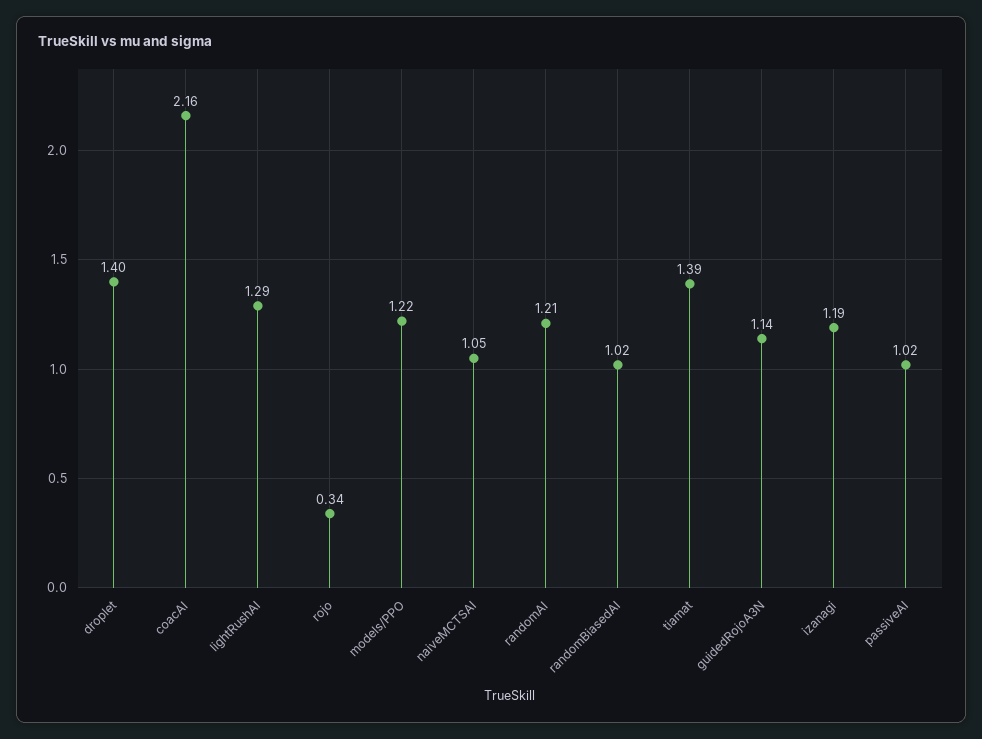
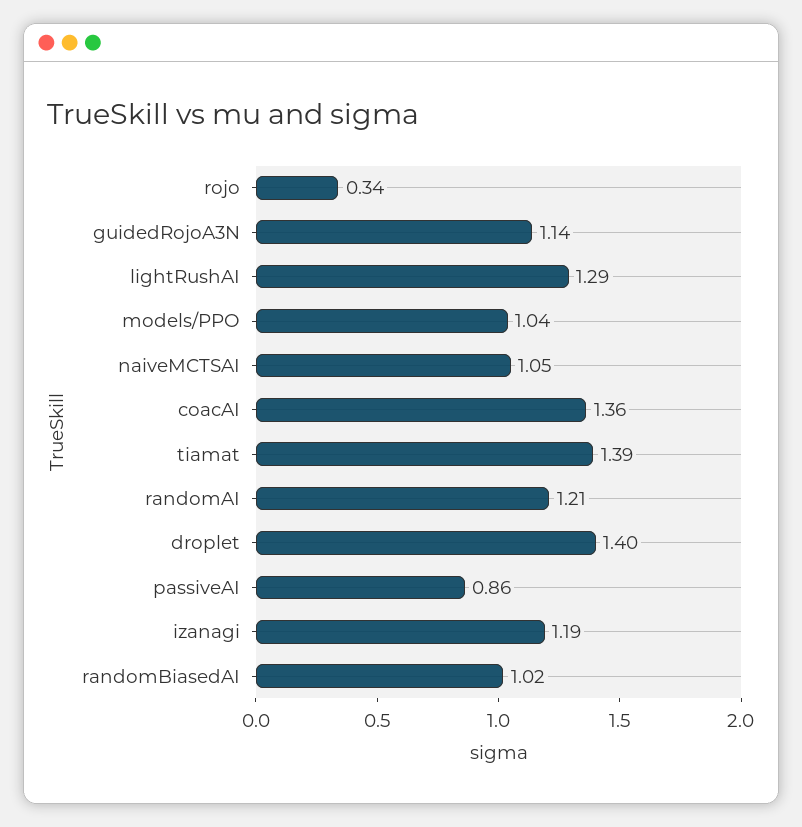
  {
    "droplet": 1.4,
-   "coacAI": 2.16,
+   "coacAI": 1.36,
    "lightRushAI": 1.29,
    "rojo": 0.34,
-   "models/PPO": 1.22,
+   "models/PPO": 1.04,
    "naiveMCTSAI": 1.05,
    "randomAI": 1.21,
    "randomBiasedAI": 1.02,
    "tiamat": 1.39,
    "guidedRojoA3N": 1.14,
    "izanagi": 1.19,
-   "passiveAI": 1.02
+   "passiveAI": 0.86
  }

